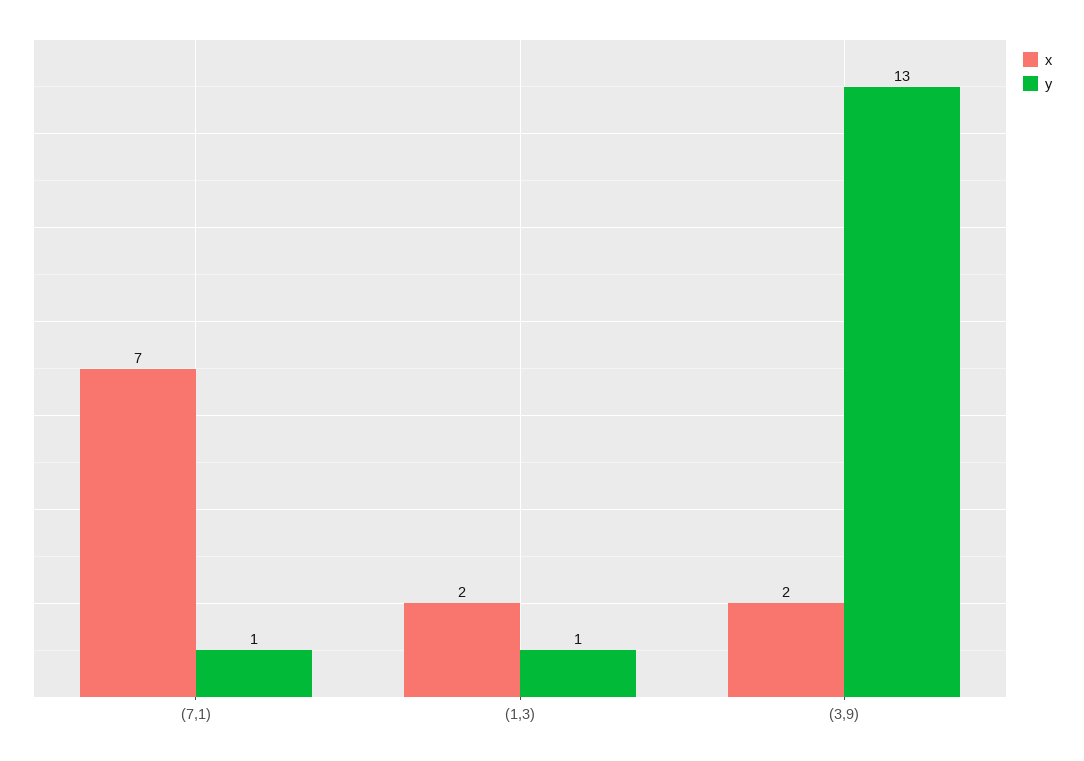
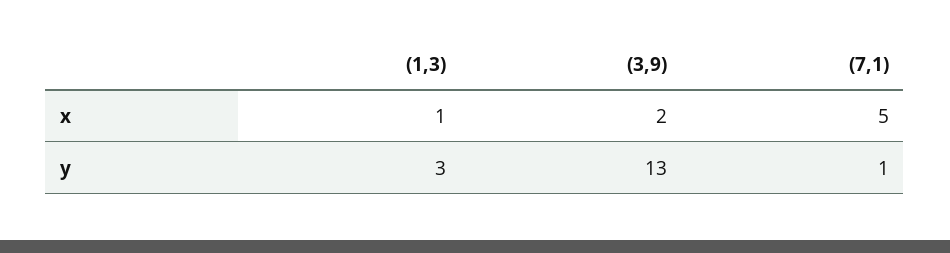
  {
    "x": {
-     "(7,1)": 7,
+     "(7,1)": 5,
-     "(1,3)": 2,
+     "(1,3)": 1,
      "(3,9)": 2
    },
    "y": {
      "(7,1)": 1,
-     "(1,3)": 1,
+     "(1,3)": 3,
      "(3,9)": 13
    }
  }

